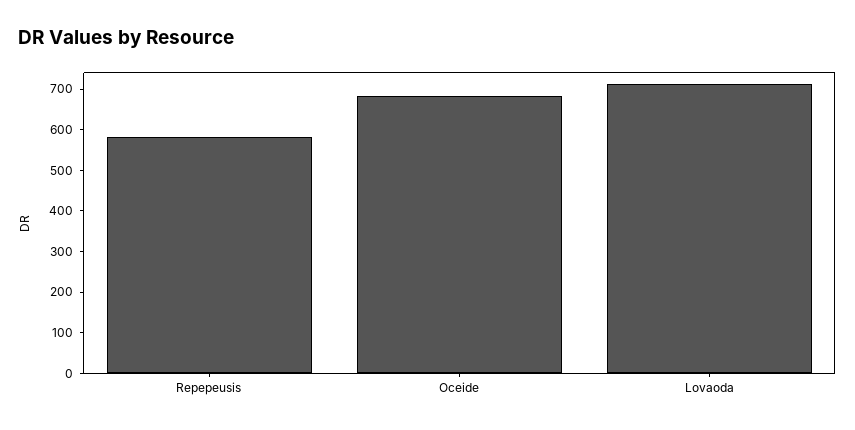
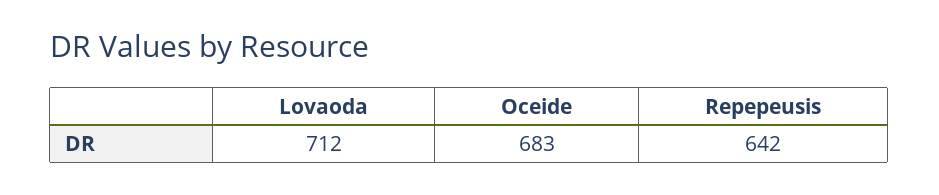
  {
-   "Repepeusis": 580,
+   "Repepeusis": 642,
    "Oceide": 683,
    "Lovaoda": 712
  }

